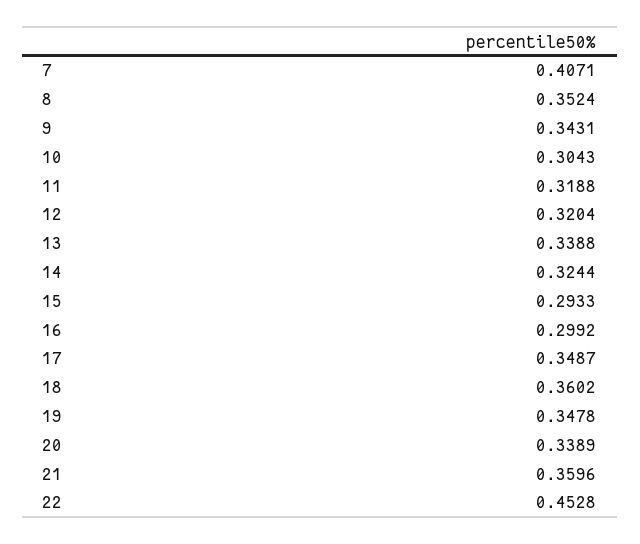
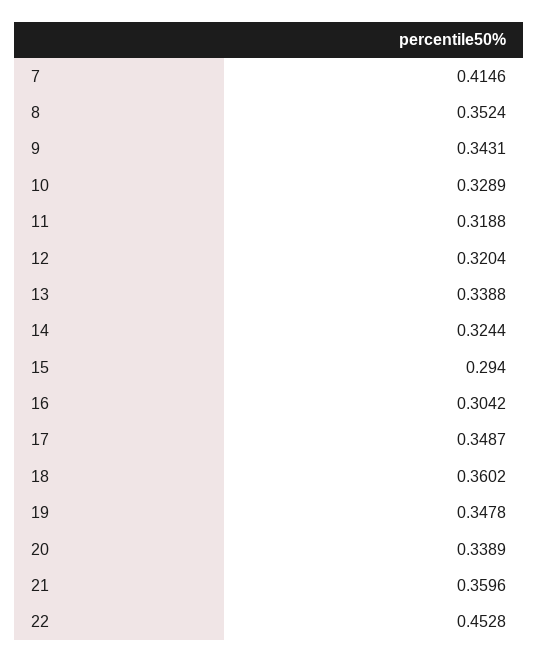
  {
-   "7": 0.4071,
+   "7": 0.4146,
    "8": 0.3524,
    "9": 0.3431,
-   "10": 0.3043,
+   "10": 0.3289,
    "11": 0.3188,
    "12": 0.3204,
    "13": 0.3388,
    "14": 0.3244,
-   "15": 0.2933,
+   "15": 0.294,
-   "16": 0.2992,
+   "16": 0.3042,
    "17": 0.3487,
    "18": 0.3602,
    "19": 0.3478,
    "20": 0.3389,
    "21": 0.3596,
    "22": 0.4528
  }

